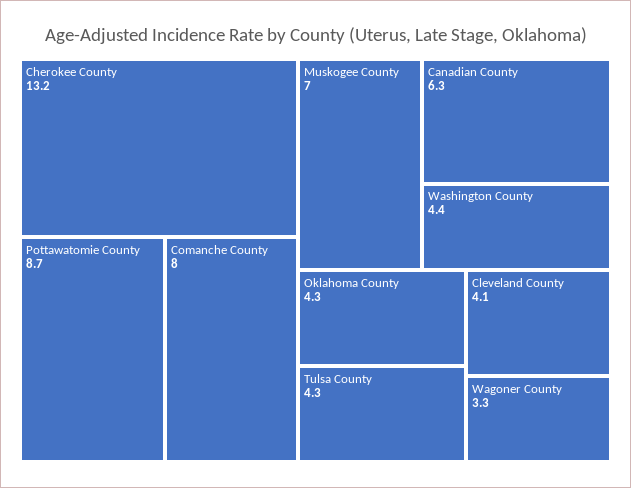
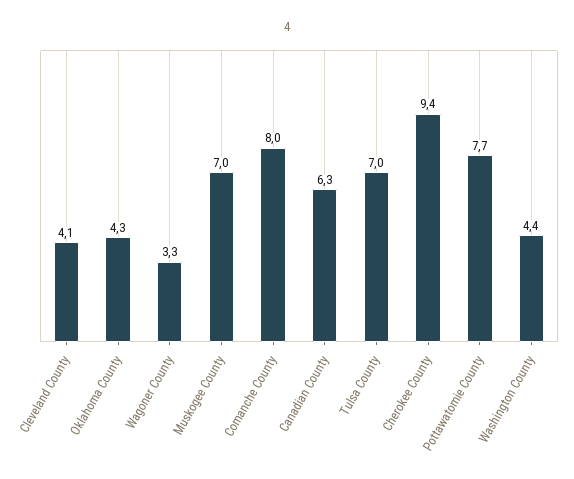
  {
-   "Cherokee County": 13.2,
+   "Cherokee County": 9.4,
-   "Pottawatomie County": 8.7,
+   "Pottawatomie County": 7.7,
    "Comanche County": 8,
    "Muskogee County": 7,
    "Canadian County": 6.3,
    "Washington County": 4.4,
    "Oklahoma County": 4.3,
-   "Tulsa County": 4.3,
+   "Tulsa County": 7,
    "Cleveland County": 4.1,
    "Wagoner County": 3.3
  }

